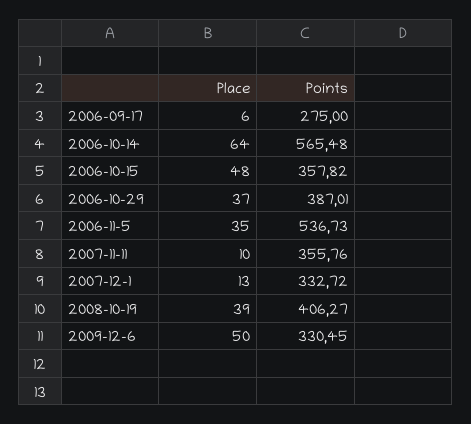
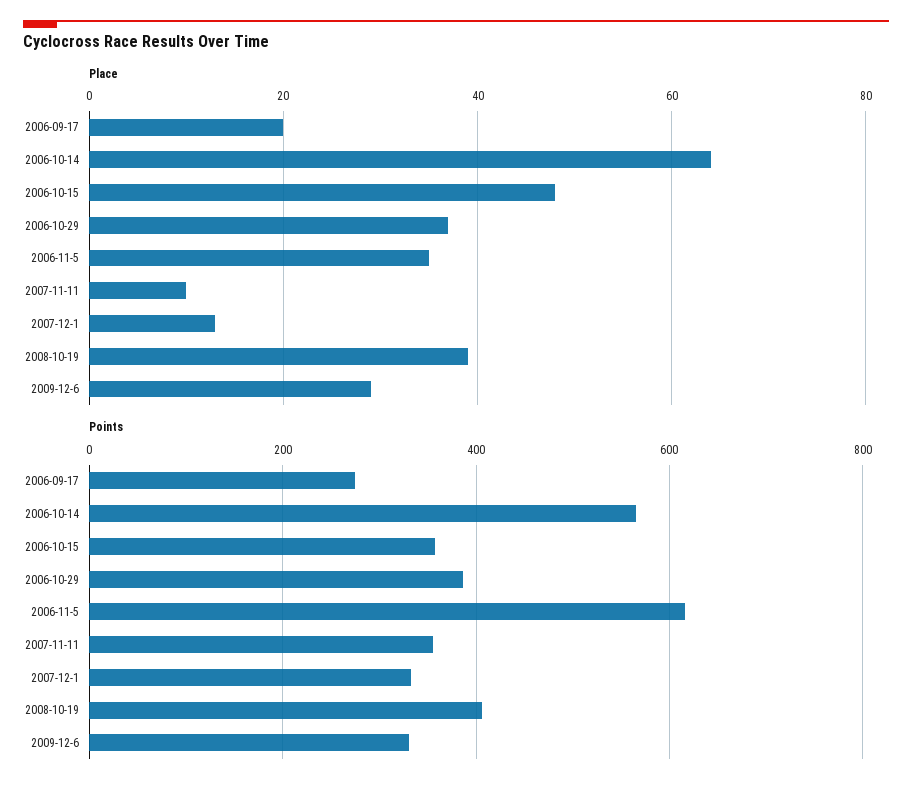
  {
    "Place": {
-     "2006-09-17": 6,
+     "2006-09-17": 20,
      "2006-10-14": 64,
      "2006-10-15": 48,
      "2006-10-29": 37,
      "2006-11-5": 35,
      "2007-11-11": 10,
      "2007-12-1": 13,
      "2008-10-19": 39,
-     "2009-12-6": 50
+     "2009-12-6": 30
    },
    "Points": {
      "2006-09-17": 275,
      "2006-10-14": 565.48,
      "2006-10-15": 357.82,
      "2006-10-29": 387.01,
-     "2006-11-5": 536.73,
+     "2006-11-5": 620,
      "2007-11-11": 355.76,
      "2007-12-1": 332.72,
      "2008-10-19": 406.27,
      "2009-12-6": 330.45
    }
  }

